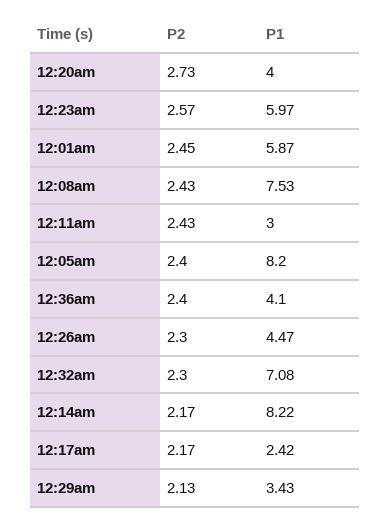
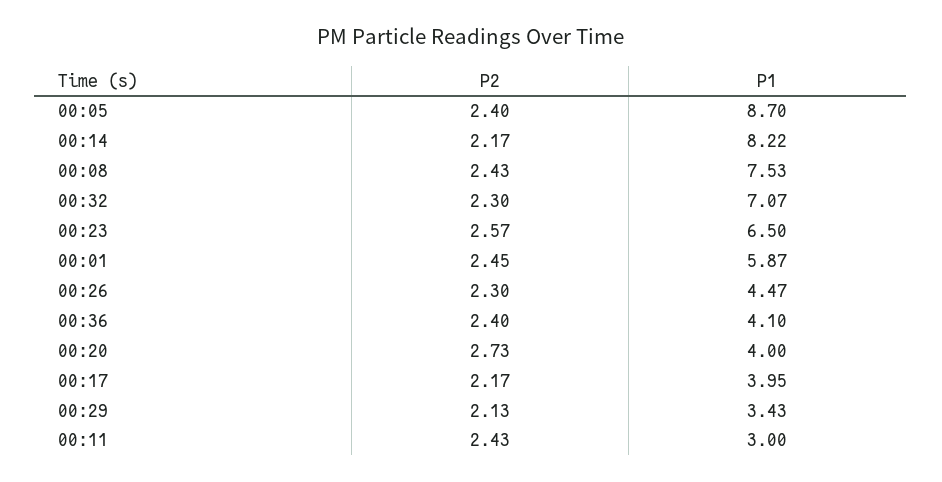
  {
    "P2": {
      "12:20am": 2.73,
      "12:23am": 2.57,
      "12:01am": 2.45,
      "12:08am": 2.43,
      "12:11am": 2.43,
      "12:05am": 2.4,
      "12:36am": 2.4,
      "12:26am": 2.3,
      "12:32am": 2.3,
      "12:14am": 2.17,
      "12:17am": 2.17,
      "12:29am": 2.13
    },
    "P1": {
      "12:20am": 4,
-     "12:23am": 5.97,
+     "12:23am": 6.5,
      "12:01am": 5.87,
      "12:08am": 7.53,
      "12:11am": 3,
-     "12:05am": 8.2,
+     "12:05am": 8.7,
      "12:36am": 4.1,
      "12:26am": 4.47,
-     "12:32am": 7.08,
+     "12:32am": 7.07,
      "12:14am": 8.22,
-     "12:17am": 2.42,
+     "12:17am": 3.95,
      "12:29am": 3.43
    }
  }

